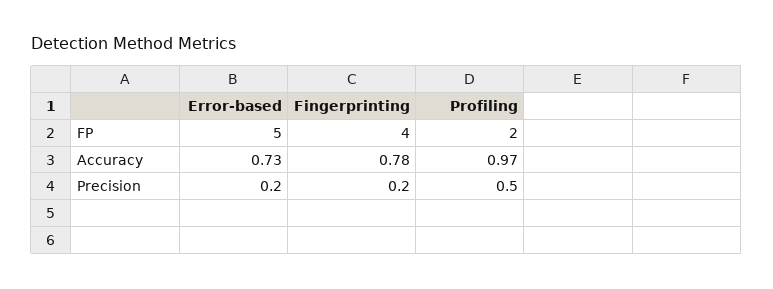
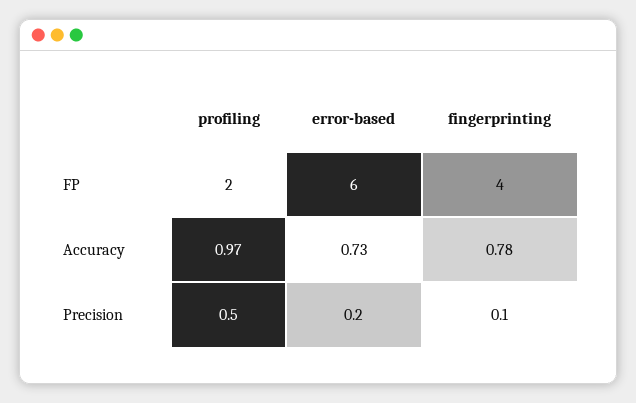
  {
    "Error-based": {
-     "FP": 5,
+     "FP": 6,
      "Accuracy": 0.73,
      "Precision": 0.2
    },
    "Fingerprinting": {
      "FP": 4,
      "Accuracy": 0.78,
-     "Precision": 0.2
+     "Precision": 0.1
    },
    "Profiling": {
      "FP": 2,
      "Accuracy": 0.97,
      "Precision": 0.5
    }
  }

